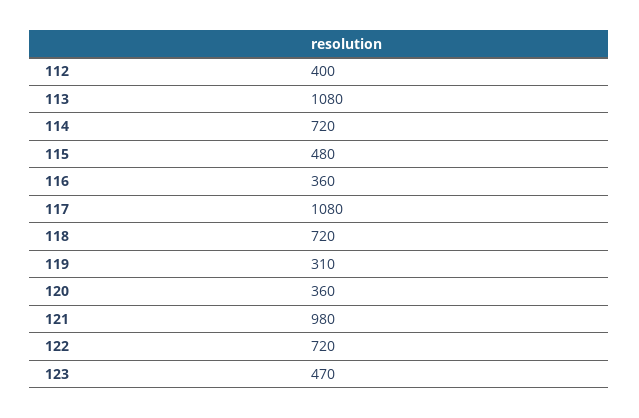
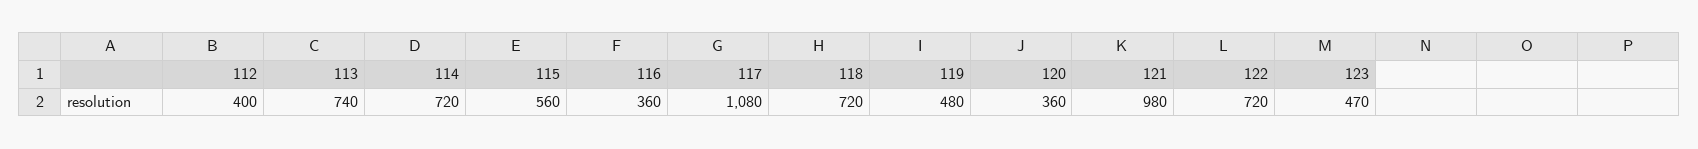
  {
    "112": 400,
-   "113": 1080,
+   "113": 740,
    "114": 720,
-   "115": 480,
+   "115": 560,
    "116": 360,
    "117": 1080,
    "118": 720,
-   "119": 310,
+   "119": 480,
    "120": 360,
    "121": 980,
    "122": 720,
    "123": 470
  }

